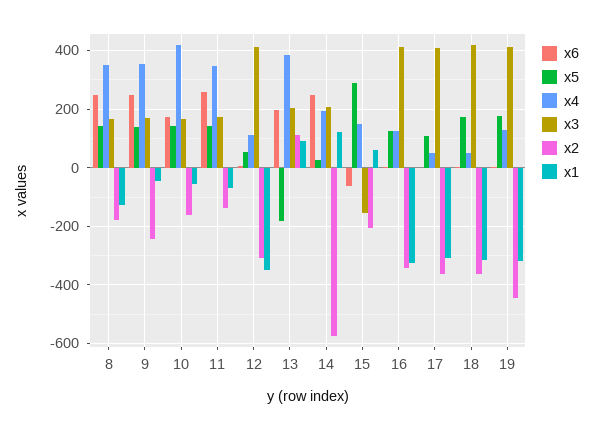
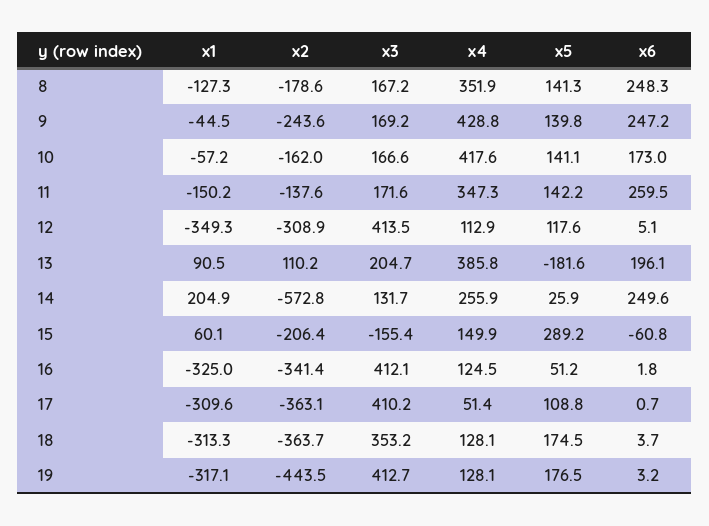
  {
    "x6": {
      "8": 248.3,
      "9": 247.2,
      "10": 173,
      "11": 259.5,
      "12": 5.1,
      "13": 196.1,
      "14": 249.6,
      "15": -60.8,
      "16": 1.8,
      "17": 0.7,
      "18": 3.7,
      "19": 3.2
    },
    "x5": {
      "8": 141.3,
      "9": 139.8,
      "10": 141.1,
      "11": 142.2,
-     "12": 50,
+     "12": 117.6,
      "13": -181.6,
      "14": 25.9,
      "15": 289.2,
-     "16": 125,
+     "16": 51.2,
      "17": 108.8,
      "18": 174.5,
      "19": 176.5
    },
    "x4": {
      "8": 351.9,
-     "9": 350,
+     "9": 428.8,
      "10": 417.6,
      "11": 347.3,
      "12": 112.9,
      "13": 385.8,
-     "14": 200,
+     "14": 255.9,
      "15": 149.9,
      "16": 124.5,
      "17": 51.4,
-     "18": 50,
+     "18": 128.1,
      "19": 128.1
    },
    "x3": {
      "8": 167.2,
      "9": 169.2,
      "10": 166.6,
      "11": 171.6,
      "12": 413.5,
      "13": 204.7,
-     "14": 200,
+     "14": 131.7,
      "15": -155.4,
      "16": 412.1,
      "17": 410.2,
-     "18": 425,
+     "18": 353.2,
      "19": 412.7
    },
    "x2": {
      "8": -178.6,
      "9": -243.6,
      "10": -162,
      "11": -137.6,
      "12": -308.9,
      "13": 110.2,
      "14": -572.8,
      "15": -206.4,
      "16": -341.4,
      "17": -363.1,
      "18": -363.7,
      "19": -443.5
    },
    "x1": {
      "8": -127.3,
      "9": -44.5,
      "10": -57.2,
-     "11": -75,
+     "11": -150.2,
      "12": -349.3,
      "13": 90.5,
-     "14": 125,
+     "14": 204.9,
      "15": 60.1,
      "16": -325,
      "17": -309.6,
      "18": -313.3,
      "19": -317.1
    }
  }

